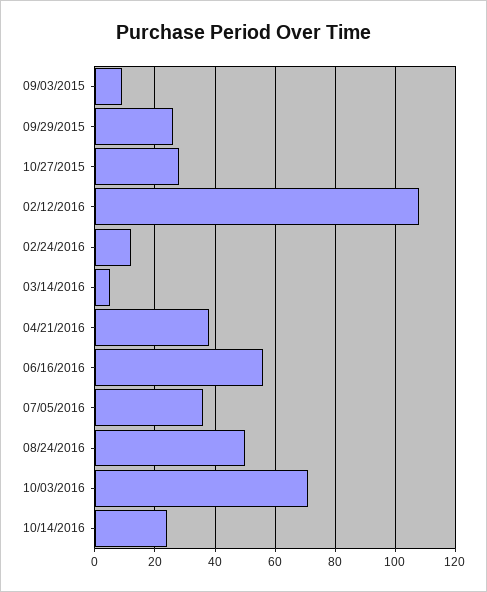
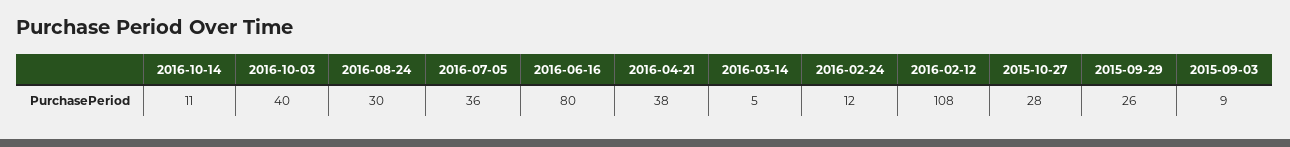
  {
    "09/03/2015": 9,
    "09/29/2015": 26,
    "10/27/2015": 28,
    "02/12/2016": 108,
    "02/24/2016": 12,
    "03/14/2016": 5,
    "04/21/2016": 38,
-   "06/16/2016": 55,
+   "06/16/2016": 80,
    "07/05/2016": 36,
-   "08/24/2016": 50,
+   "08/24/2016": 30,
-   "10/03/2016": 70,
+   "10/03/2016": 40,
-   "10/14/2016": 25
+   "10/14/2016": 11
  }

